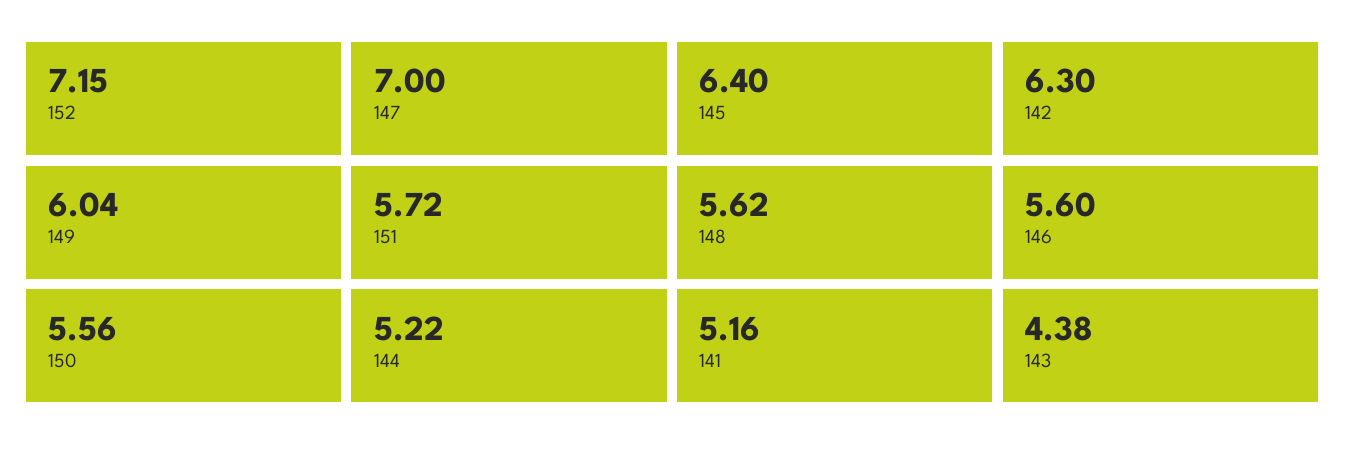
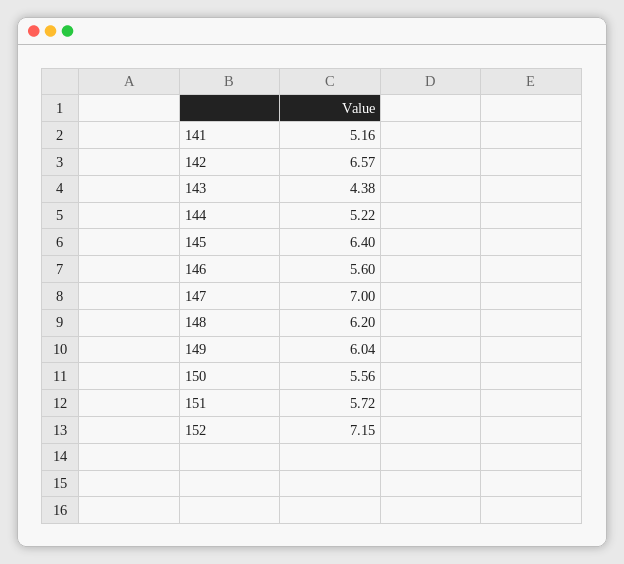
  {
    "152": 7.15,
    "147": 7,
    "145": 6.4,
-   "142": 6.3,
+   "142": 6.57,
    "149": 6.04,
    "151": 5.72,
-   "148": 5.62,
+   "148": 6.2,
    "146": 5.6,
    "150": 5.56,
    "144": 5.22,
    "141": 5.16,
    "143": 4.38
  }

